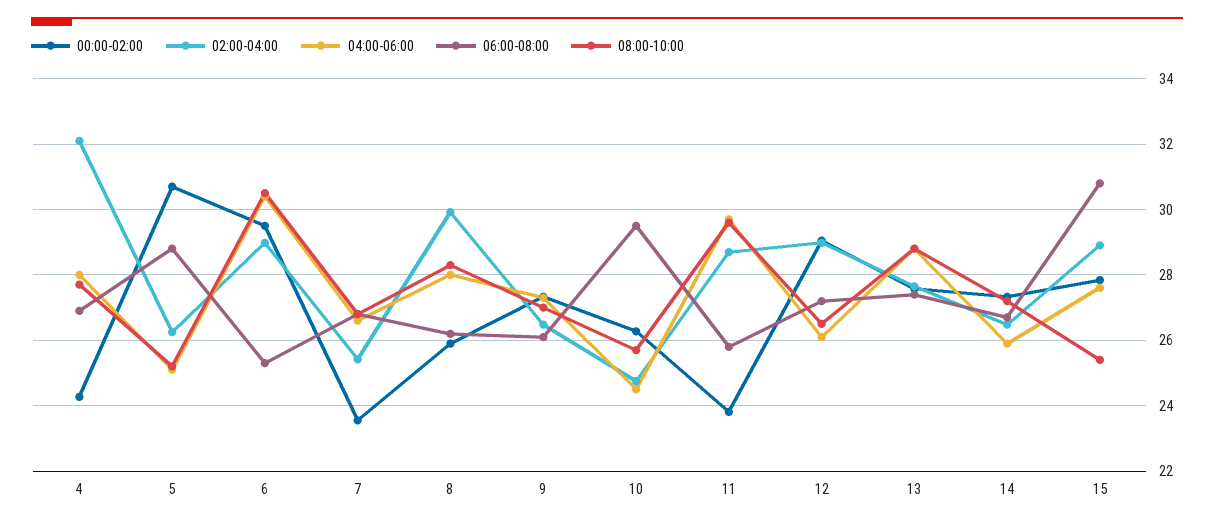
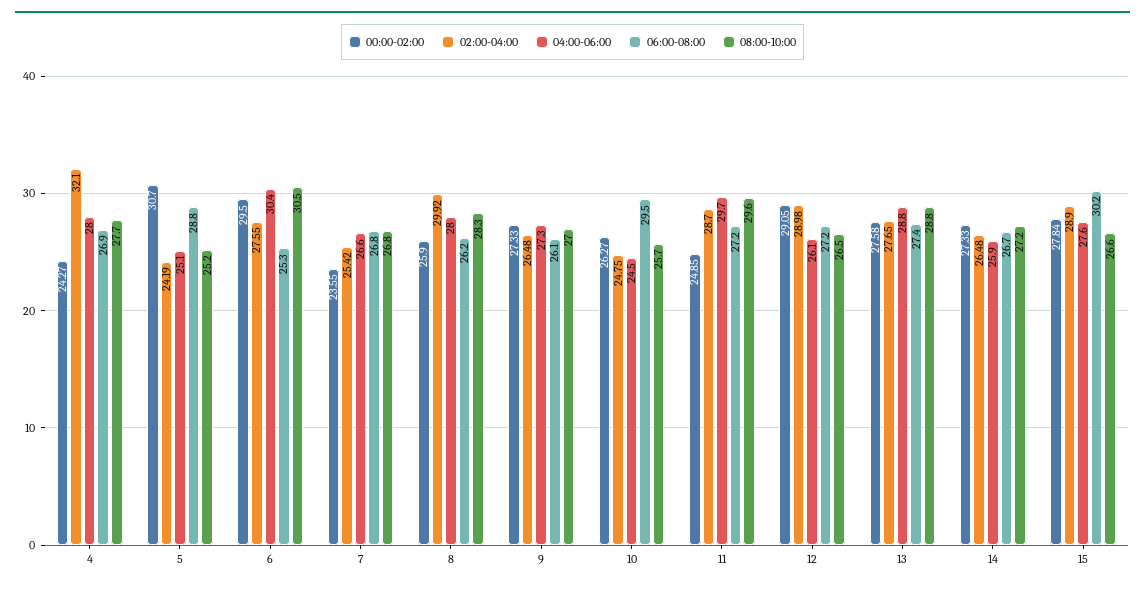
  {
    "00:00-02:00": {
      "4": 24.27,
      "5": 30.7,
      "6": 29.5,
      "7": 23.55,
      "8": 25.9,
      "9": 27.33,
      "10": 26.27,
-     "11": 23.8,
+     "11": 24.85,
      "12": 29.05,
      "13": 27.58,
      "14": 27.33,
      "15": 27.84
    },
    "02:00-04:00": {
      "4": 32.1,
-     "5": 26.2,
+     "5": 24.19,
-     "6": 29,
+     "6": 27.55,
      "7": 25.42,
      "8": 29.92,
      "9": 26.48,
      "10": 24.75,
      "11": 28.7,
      "12": 28.98,
      "13": 27.65,
      "14": 26.48,
      "15": 28.9
    },
    "04:00-06:00": {
      "4": 28,
      "5": 25.1,
      "6": 30.4,
      "7": 26.6,
      "8": 28,
      "9": 27.3,
      "10": 24.5,
      "11": 29.7,
      "12": 26.1,
      "13": 28.8,
      "14": 25.9,
      "15": 27.6
    },
    "06:00-08:00": {
      "4": 26.9,
      "5": 28.8,
      "6": 25.3,
      "7": 26.8,
      "8": 26.2,
      "9": 26.1,
      "10": 29.5,
-     "11": 25.8,
+     "11": 27.2,
      "12": 27.2,
      "13": 27.4,
      "14": 26.7,
-     "15": 30.8
+     "15": 30.2
    },
    "08:00-10:00": {
      "4": 27.7,
      "5": 25.2,
      "6": 30.5,
      "7": 26.8,
      "8": 28.3,
      "9": 27,
      "10": 25.7,
      "11": 29.6,
      "12": 26.5,
      "13": 28.8,
      "14": 27.2,
-     "15": 25.4
+     "15": 26.6
    }
  }

